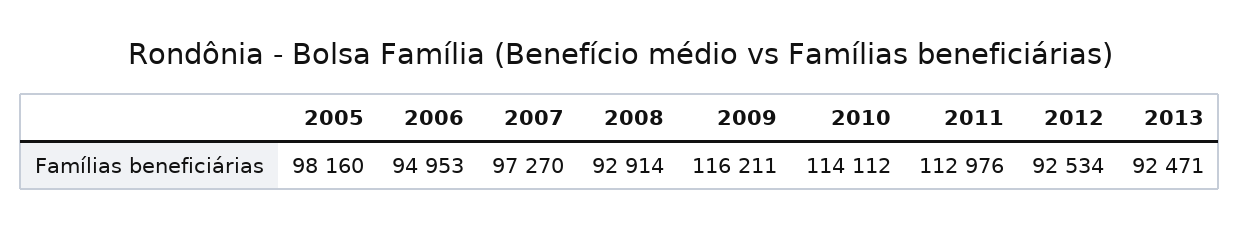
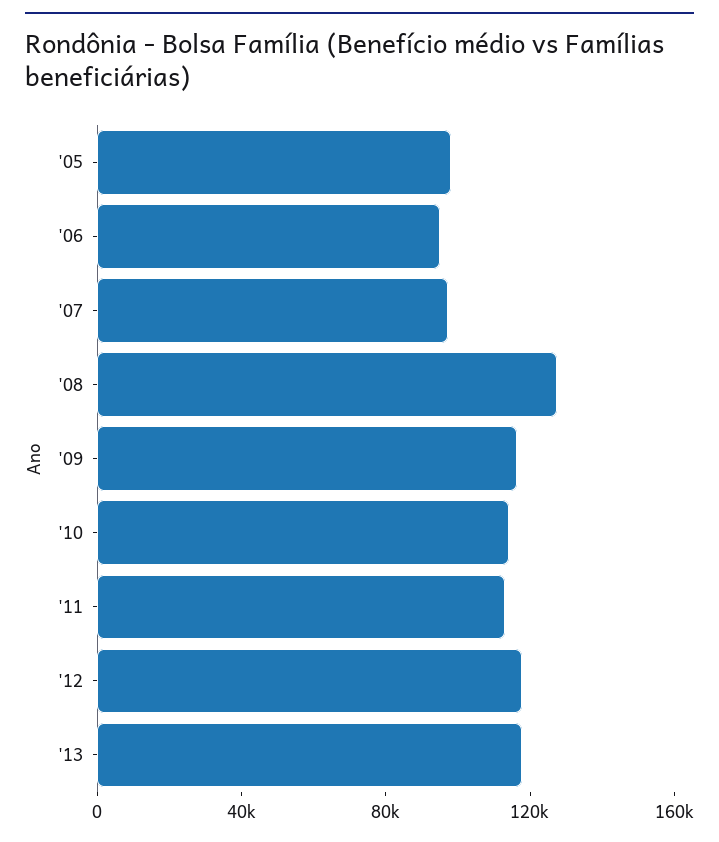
  {
    "2005": 98160,
    "2006": 94953,
    "2007": 97270,
-   "2008": 92914,
+   "2008": 130000,
    "2009": 116211,
    "2010": 114112,
    "2011": 112976,
-   "2012": 92534,
+   "2012": 120000,
-   "2013": 92471
+   "2013": 120000
  }

